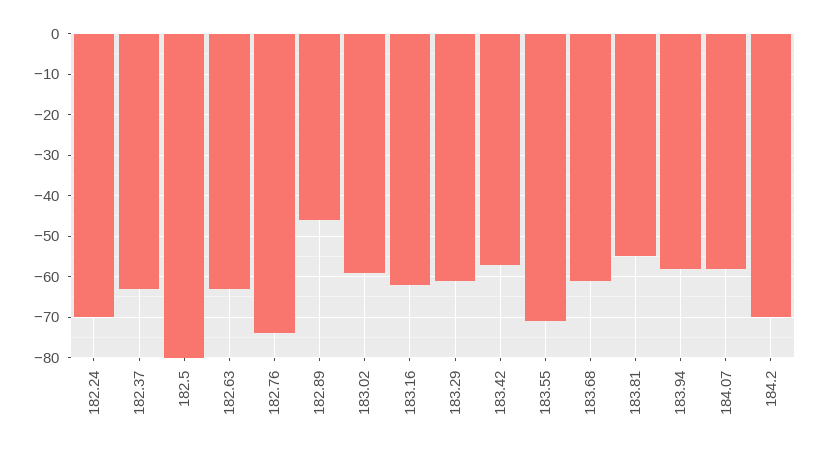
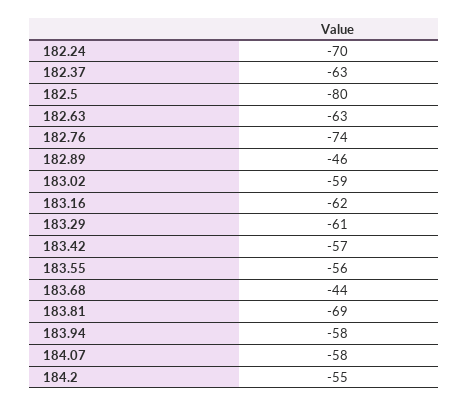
  {
    "182.24": -70,
    "182.37": -63,
    "182.5": -80,
    "182.63": -63,
    "182.76": -74,
    "182.89": -46,
    "183.02": -59,
    "183.16": -62,
    "183.29": -61,
    "183.42": -57,
-   "183.55": -70,
+   "183.55": -56,
-   "183.68": -60,
+   "183.68": -44,
-   "183.81": -55,
+   "183.81": -69,
    "183.94": -58,
    "184.07": -58,
-   "184.2": -70
+   "184.2": -55
  }

